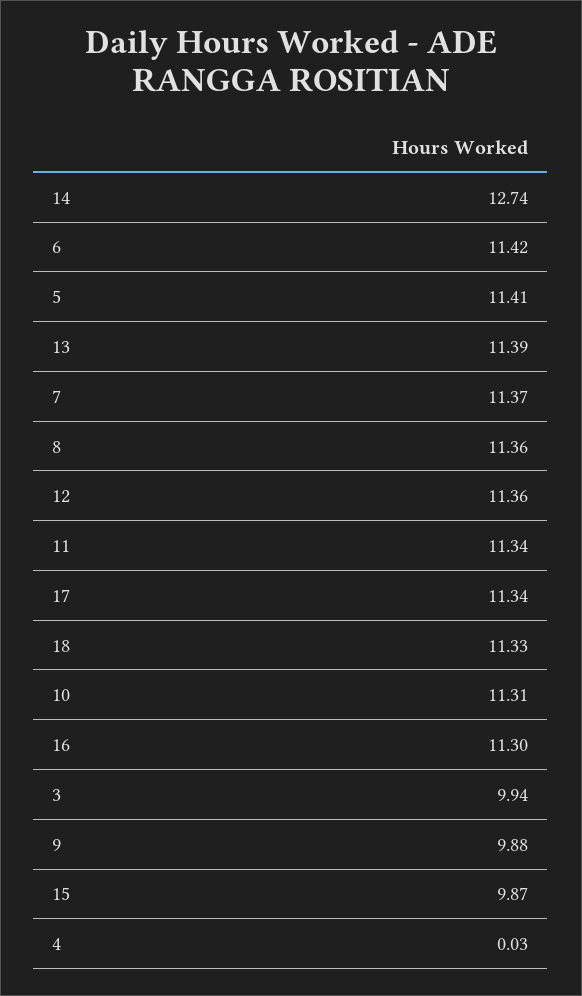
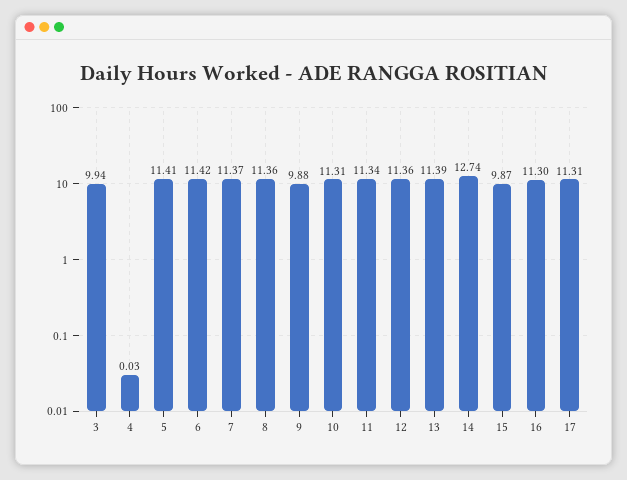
  {
    "14": 12.74,
    "6": 11.42,
    "5": 11.41,
    "13": 11.39,
    "7": 11.37,
    "8": 11.36,
    "12": 11.36,
    "11": 11.34,
-   "17": 11.34,
+   "17": 11.31,
-   "18": 11.33,
    "10": 11.31,
    "16": 11.3,
    "3": 9.94,
    "9": 9.88,
    "15": 9.87,
    "4": 0.03
  }

